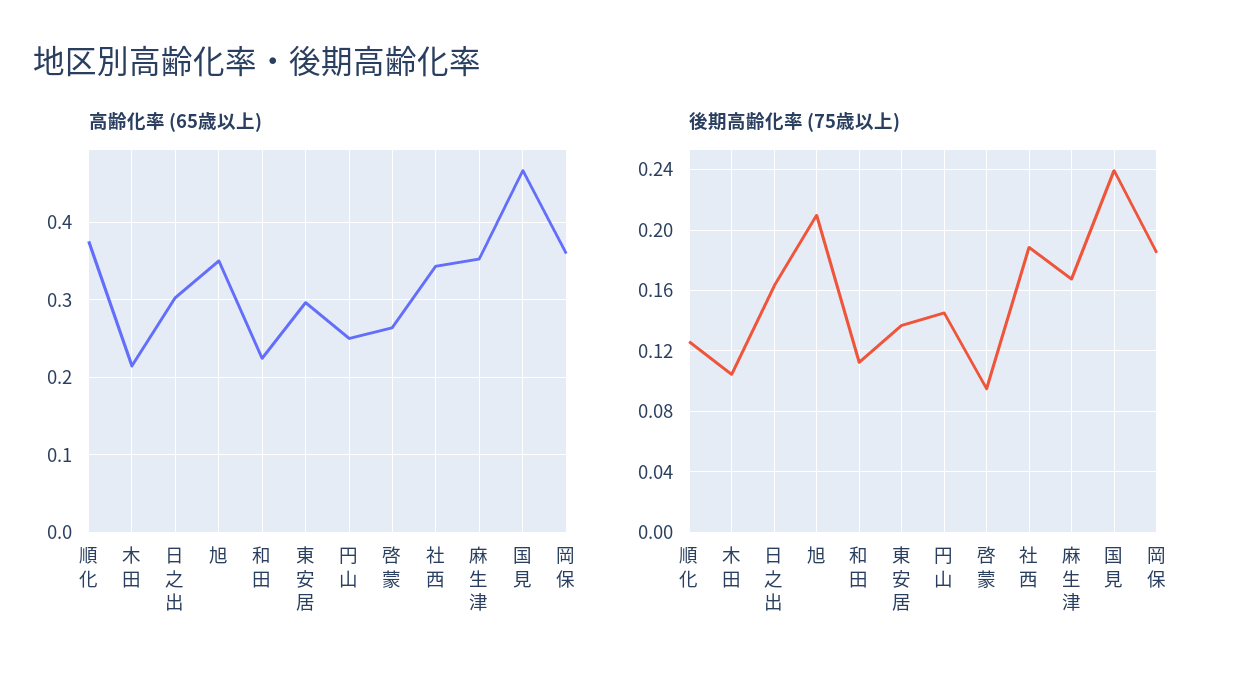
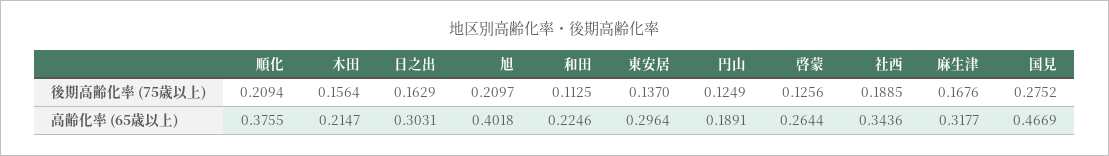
  {
    "高齢化率 (65歳以上)": {
      "順化": 0.3755,
      "木田": 0.2147,
      "日之出": 0.3031,
-     "旭": 0.35,
+     "旭": 0.4018,
      "和田": 0.2246,
      "東安居": 0.2964,
-     "円山": 0.25,
+     "円山": 0.1891,
      "啓蒙": 0.2644,
      "社西": 0.3436,
-     "麻生津": 0.35,
+     "麻生津": 0.3177,
-     "国見": 0.4669,
+     "国見": 0.4669
-     "岡保": 0.36
    },
    "後期高齢化率 (75歳以上)": {
-     "順化": 0.125,
+     "順化": 0.2094,
-     "木田": 0.105,
+     "木田": 0.1564,
      "日之出": 0.1629,
      "旭": 0.2097,
      "和田": 0.1125,
      "東安居": 0.137,
-     "円山": 0.145,
+     "円山": 0.1249,
-     "啓蒙": 0.095,
+     "啓蒙": 0.1256,
      "社西": 0.1885,
      "麻生津": 0.1676,
-     "国見": 0.24,
+     "国見": 0.2752
-     "岡保": 0.185
    }
  }

